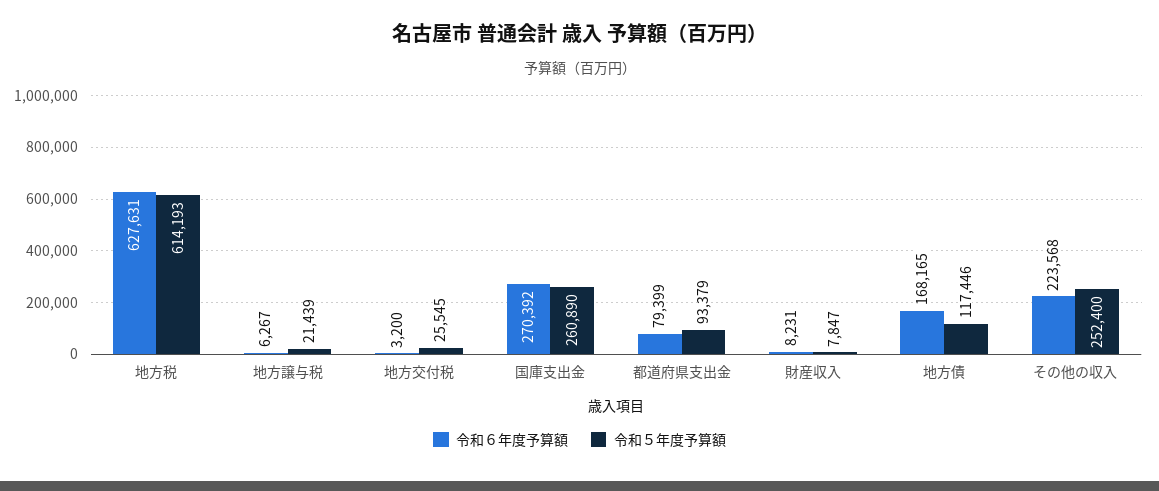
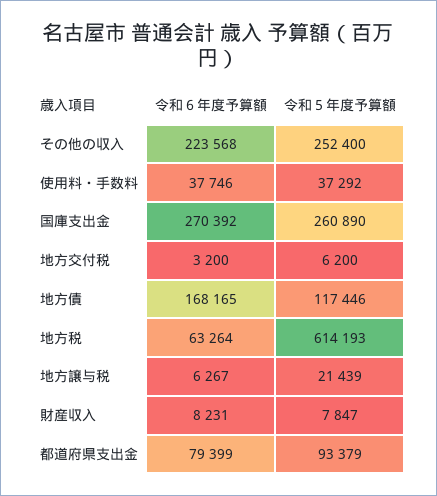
  {
    "令和６年度予算額": {
-     "地方税": 627631,
+     "地方税": 63264,
      "地方譲与税": 6267,
      "地方交付税": 3200,
      "国庫支出金": 270392,
      "都道府県支出金": 79399,
      "財産収入": 8231,
      "地方債": 168165,
-     "その他の収入": 223568
+     "その他の収入": 223568,
+     "使用料・手数料": 37746
    },
    "令和５年度予算額": {
      "地方税": 614193,
      "地方譲与税": 21439,
-     "地方交付税": 25545,
+     "地方交付税": 6200,
      "国庫支出金": 260890,
      "都道府県支出金": 93379,
      "財産収入": 7847,
      "地方債": 117446,
-     "その他の収入": 252400
+     "その他の収入": 252400,
+     "使用料・手数料": 37292
    }
  }

